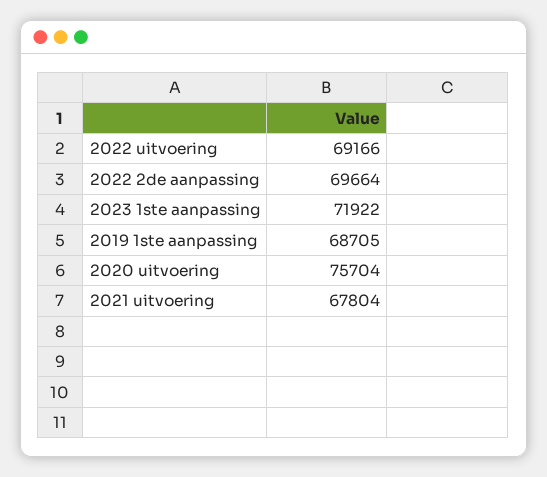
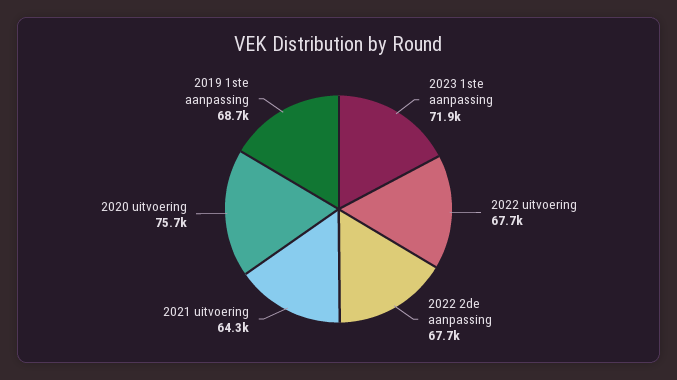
  {
-   "2022 uitvoering": 69166,
+   "2022 uitvoering": 67700,
-   "2022 2de aanpassing": 69664,
+   "2022 2de aanpassing": 67700,
    "2023 1ste aanpassing": 71922,
    "2019 1ste aanpassing": 68705,
    "2020 uitvoering": 75704,
-   "2021 uitvoering": 67804
+   "2021 uitvoering": 64300
  }

